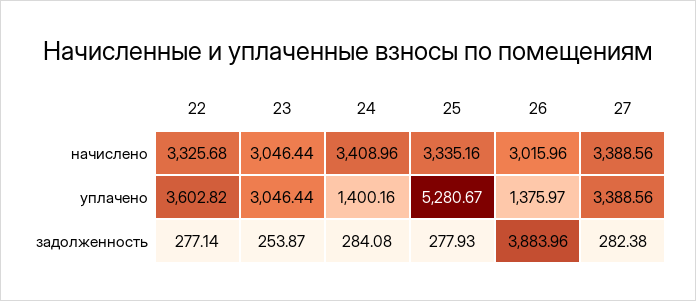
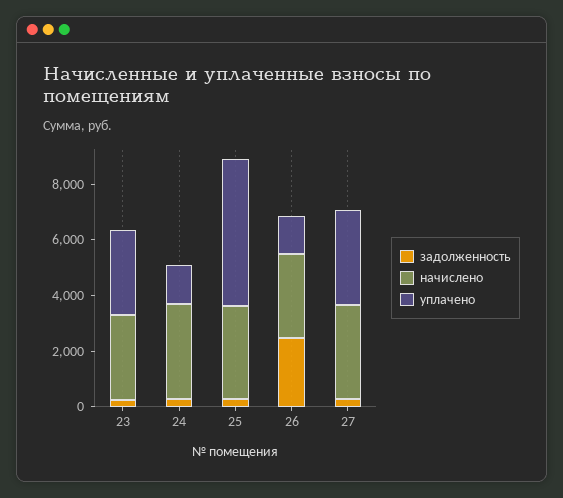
  {
    "начислено": {
-     "22": 3325.68,
      "23": 3046.44,
      "24": 3408.96,
      "25": 3335.16,
      "26": 3015.96,
      "27": 3388.56
    },
    "уплачено": {
-     "22": 3602.82,
      "23": 3046.44,
      "24": 1400.16,
      "25": 5280.67,
      "26": 1375.97,
      "27": 3388.56
    },
    "задолженность": {
-     "22": 277.14,
      "23": 253.87,
      "24": 284.08,
      "25": 277.93,
-     "26": 3883.96,
+     "26": 2500,
      "27": 282.38
    }
  }

